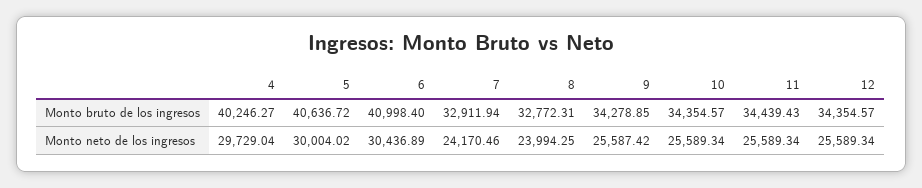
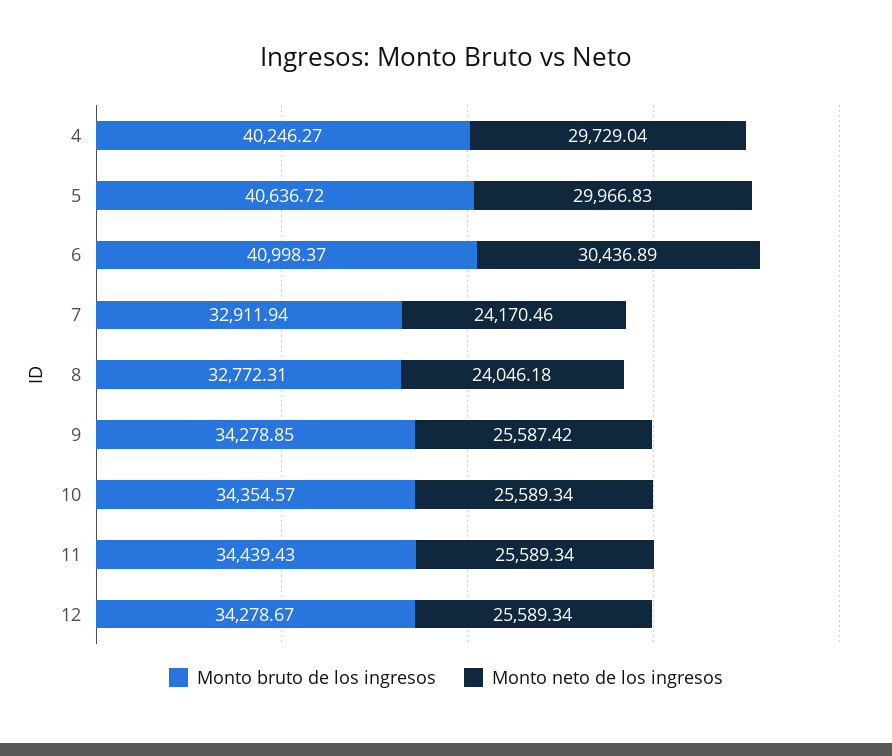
  {
    "Monto bruto de los ingresos": {
      "4": 40246.27,
      "5": 40636.72,
-     "6": 40998.4,
+     "6": 40998.37,
      "7": 32911.94,
      "8": 32772.31,
      "9": 34278.85,
      "10": 34354.57,
      "11": 34439.43,
-     "12": 34354.57
+     "12": 34278.67
    },
    "Monto neto de los ingresos": {
      "4": 29729.04,
-     "5": 30004.02,
+     "5": 29966.83,
      "6": 30436.89,
      "7": 24170.46,
-     "8": 23994.25,
+     "8": 24046.18,
      "9": 25587.42,
      "10": 25589.34,
      "11": 25589.34,
      "12": 25589.34
    }
  }

